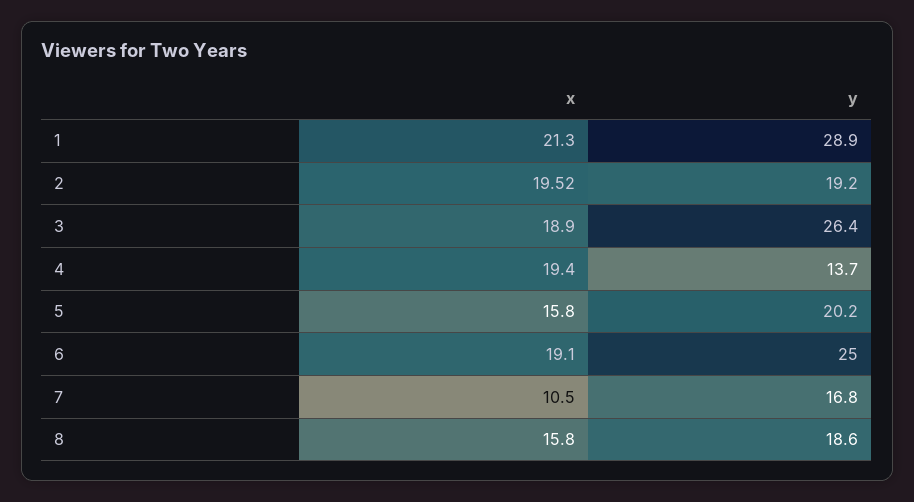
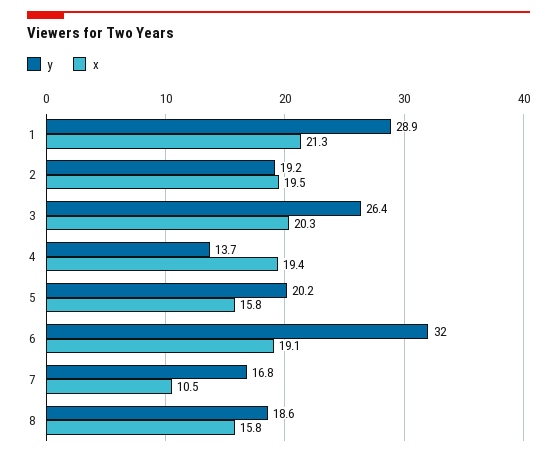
  {
    "x": {
      "1": 21.3,
      "2": 19.52,
-     "3": 18.9,
+     "3": 20.3,
      "4": 19.4,
      "5": 15.8,
      "6": 19.1,
      "7": 10.5,
      "8": 15.8
    },
    "y": {
      "1": 28.9,
      "2": 19.2,
      "3": 26.4,
      "4": 13.7,
      "5": 20.2,
-     "6": 25,
+     "6": 32,
      "7": 16.8,
      "8": 18.6
    }
  }

